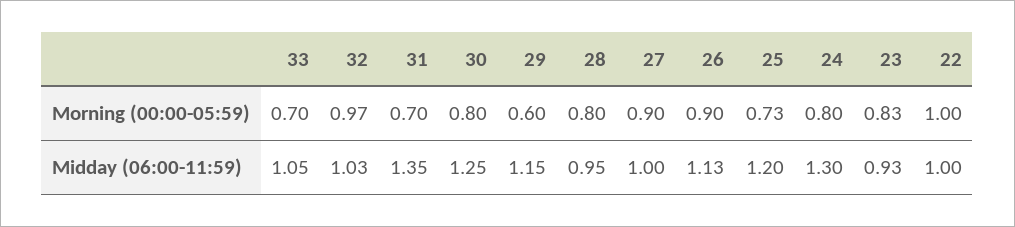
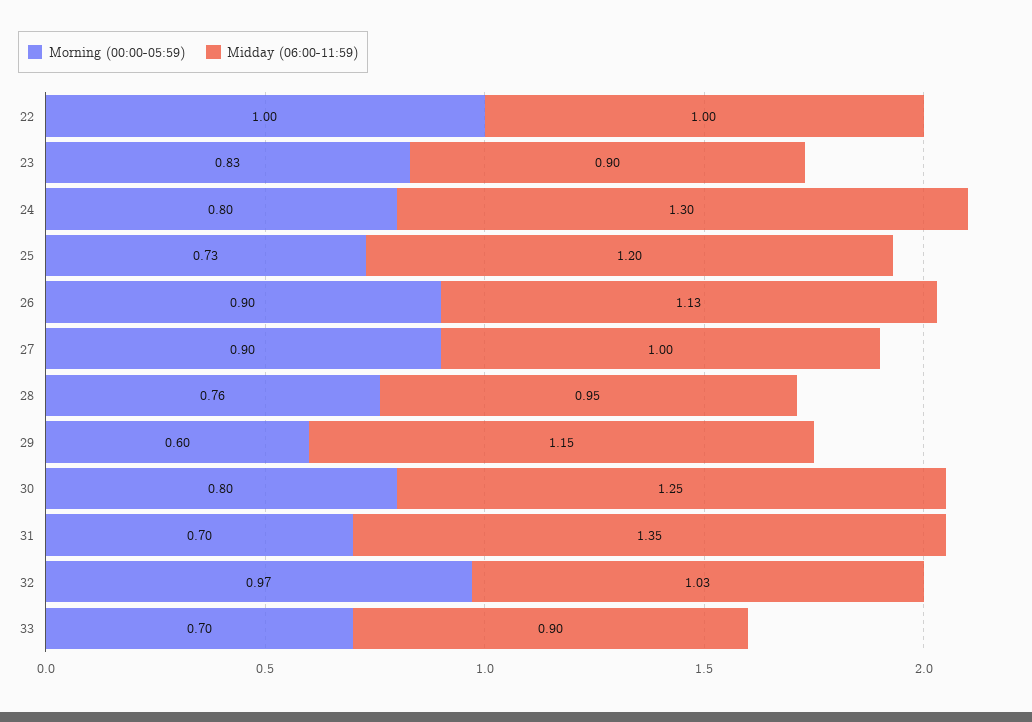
  {
    "Morning (00:00-05:59)": {
      "33": 0.7,
      "32": 0.97,
      "31": 0.7,
      "30": 0.8,
      "29": 0.6,
-     "28": 0.8,
+     "28": 0.76,
      "27": 0.9,
      "26": 0.9,
      "25": 0.73,
      "24": 0.8,
      "23": 0.83,
      "22": 1
    },
    "Midday (06:00-11:59)": {
-     "33": 1.05,
+     "33": 0.9,
      "32": 1.03,
      "31": 1.35,
      "30": 1.25,
      "29": 1.15,
      "28": 0.95,
      "27": 1,
      "26": 1.13,
      "25": 1.2,
      "24": 1.3,
-     "23": 0.93,
+     "23": 0.9,
      "22": 1
    }
  }

